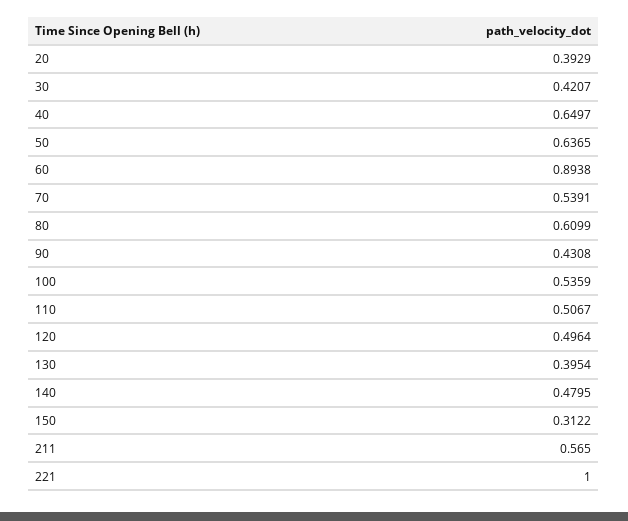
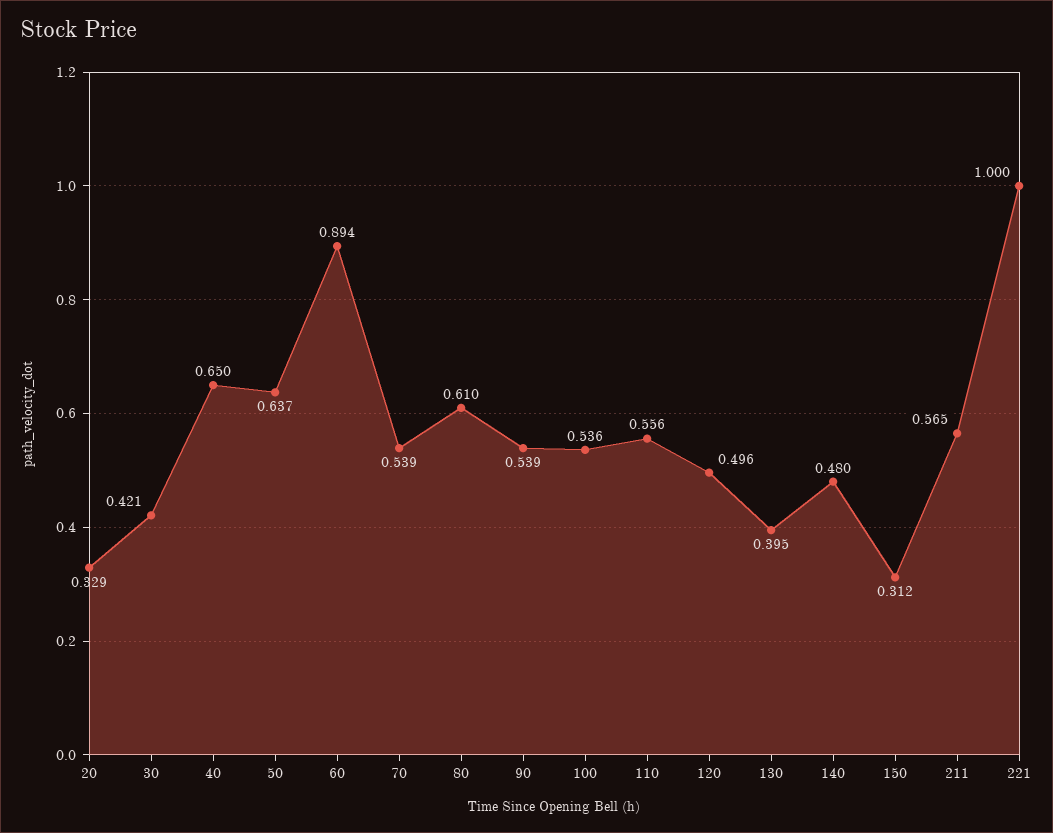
  {
-   "20": 0.3929,
+   "20": 0.329,
    "30": 0.4207,
    "40": 0.6497,
    "50": 0.6365,
    "60": 0.8938,
    "70": 0.5391,
    "80": 0.6099,
-   "90": 0.4308,
+   "90": 0.539,
    "100": 0.5359,
-   "110": 0.5067,
+   "110": 0.556,
    "120": 0.4964,
    "130": 0.3954,
    "140": 0.4795,
    "150": 0.3122,
    "211": 0.565,
    "221": 1
  }

